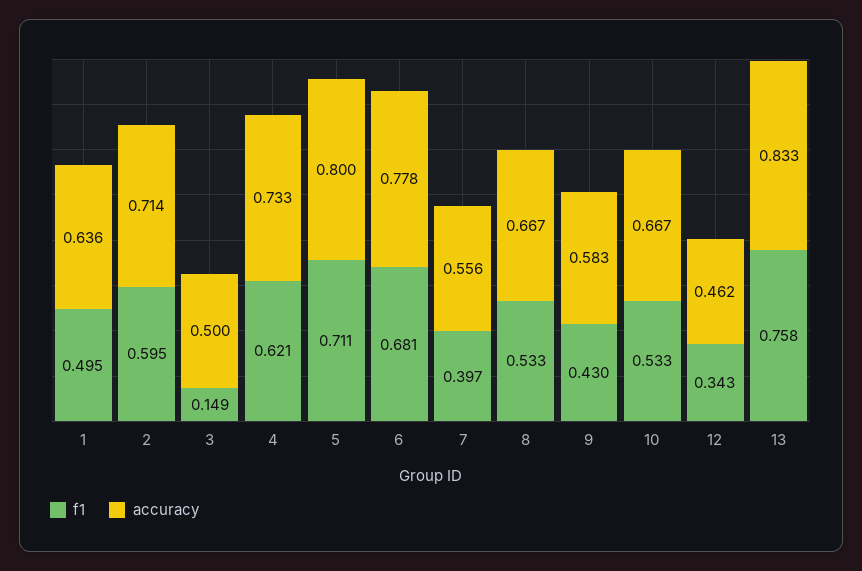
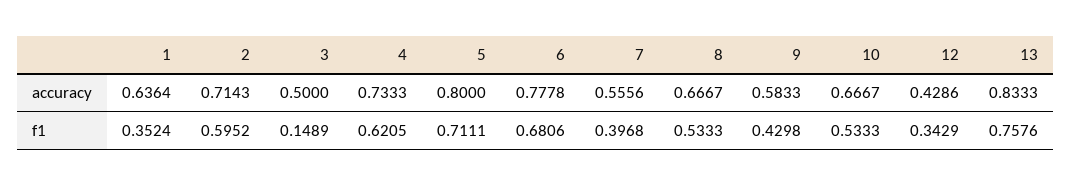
  {
    "f1": {
-     "1": 0.495,
+     "1": 0.3524,
      "2": 0.5952,
      "3": 0.1489,
      "4": 0.6205,
      "5": 0.7111,
      "6": 0.6806,
      "7": 0.3968,
      "8": 0.5333,
      "9": 0.4298,
      "10": 0.5333,
      "12": 0.3429,
      "13": 0.7576
    },
    "accuracy": {
      "1": 0.6364,
      "2": 0.7143,
      "3": 0.5,
      "4": 0.7333,
      "5": 0.8,
      "6": 0.7778,
      "7": 0.5556,
      "8": 0.6667,
      "9": 0.5833,
      "10": 0.6667,
-     "12": 0.462,
+     "12": 0.4286,
      "13": 0.8333
    }
  }

